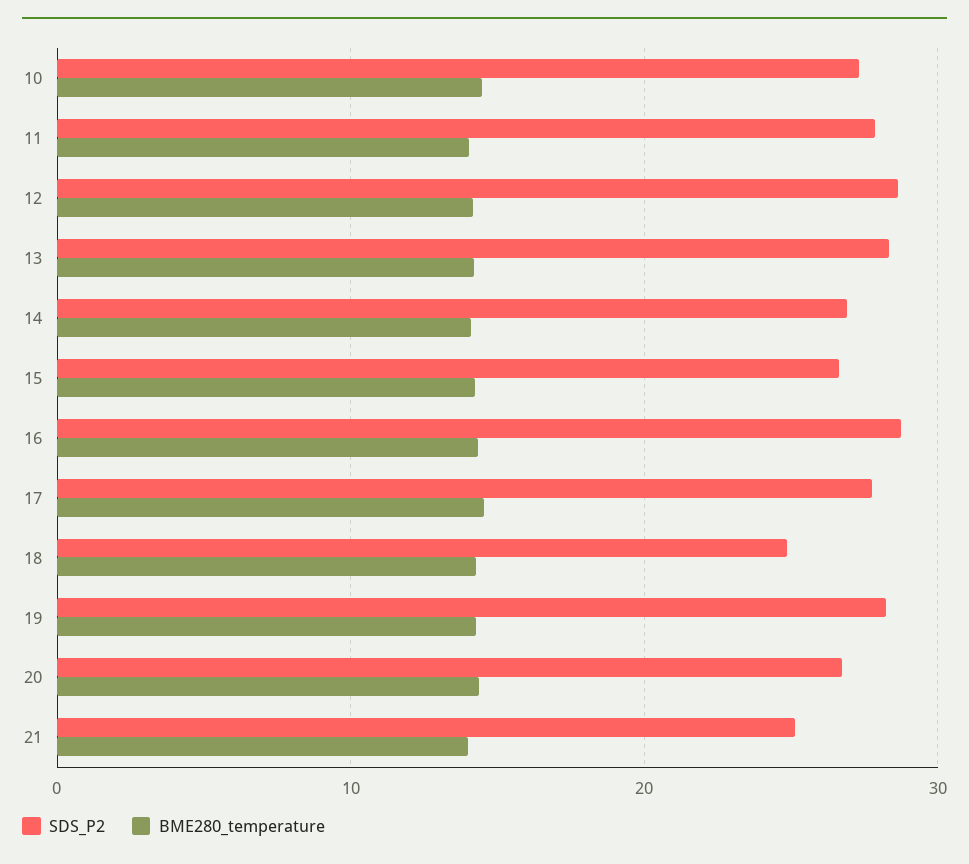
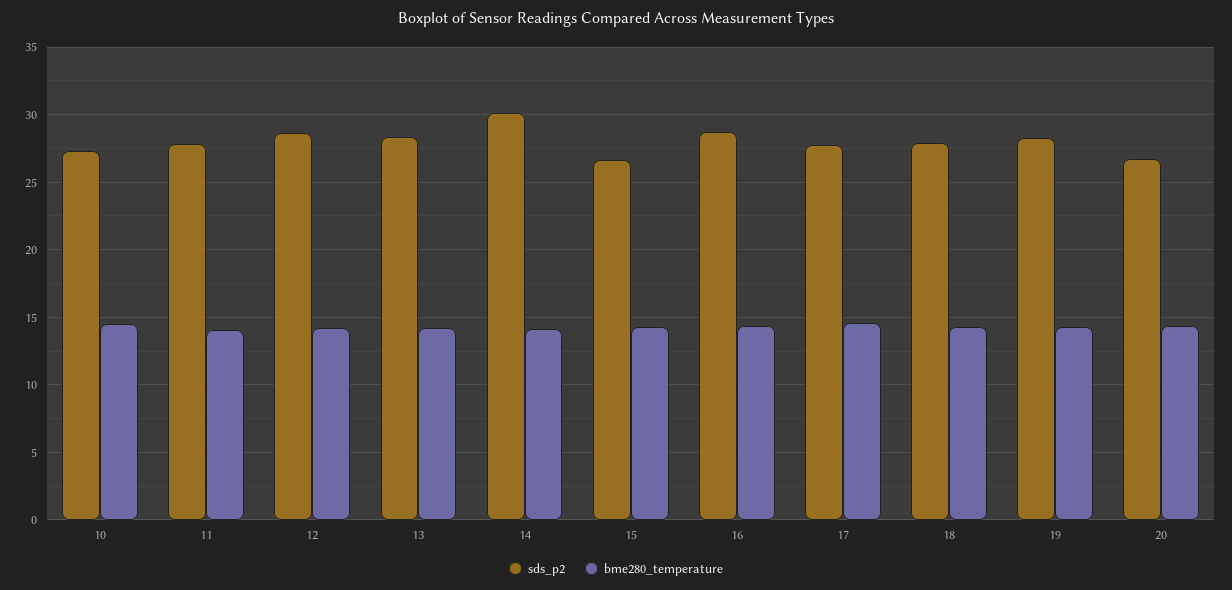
  {
    "SDS_P2": {
      "10": 27.5,
      "11": 28,
      "12": 28.5,
      "13": 28.5,
-     "14": 27,
+     "14": 30,
      "15": 26.5,
      "16": 29,
      "17": 28,
-     "18": 25,
+     "18": 28,
      "19": 28.5,
-     "20": 26.5,
+     "20": 26.5
-     "21": 25
    },
    "BME280_temperature": {
      "10": 14.5,
      "11": 14,
      "12": 14,
      "13": 14,
      "14": 14,
      "15": 14.5,
      "16": 14.5,
      "17": 14.5,
      "18": 14.5,
      "19": 14.5,
-     "20": 14.5,
+     "20": 14.5
-     "21": 14
    }
  }

